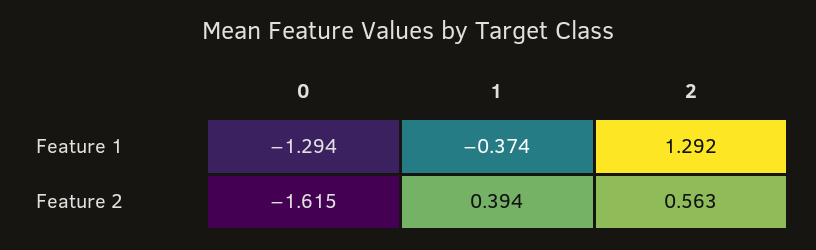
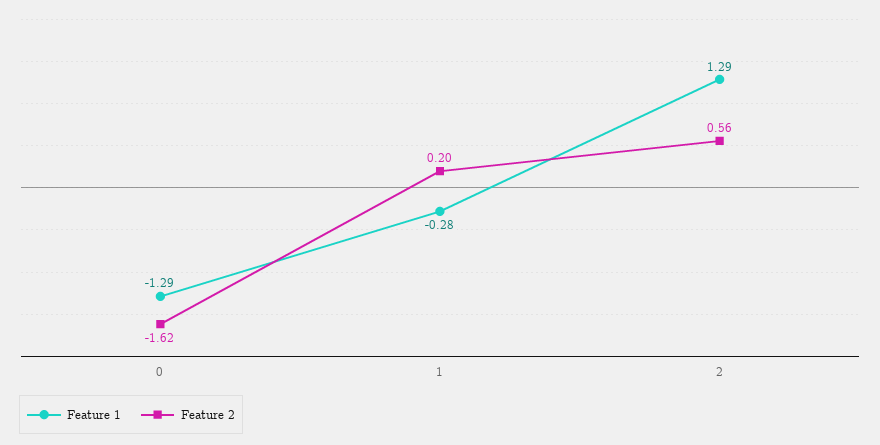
  {
    "Feature 1": {
      "0": -1.294,
-     "1": -0.374,
+     "1": -0.28,
      "2": 1.292
    },
    "Feature 2": {
      "0": -1.615,
-     "1": 0.394,
+     "1": 0.2,
      "2": 0.563
    }
  }

